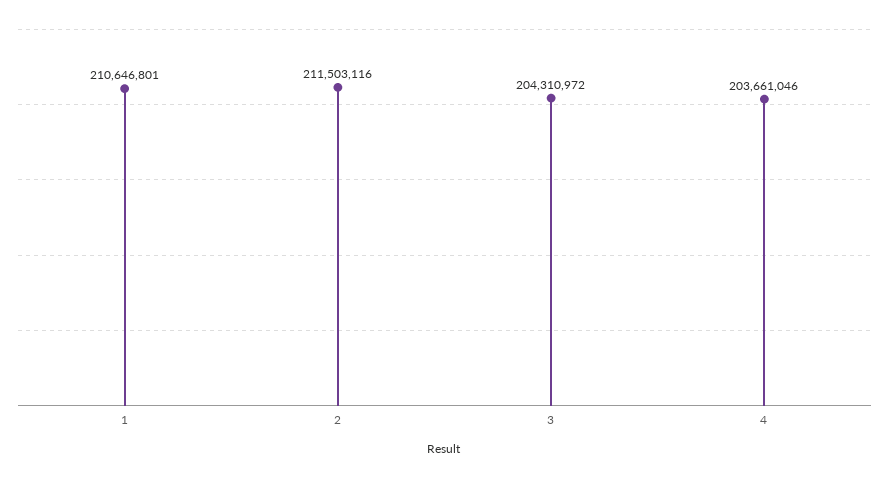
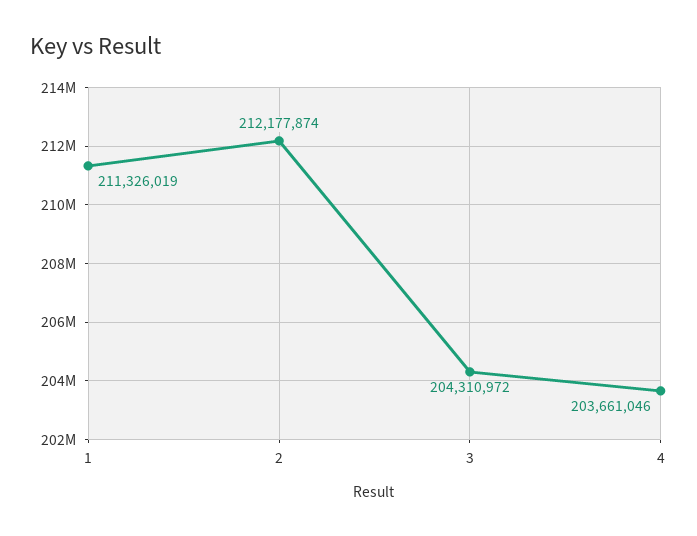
  {
-   "1": 210646801,
+   "1": 211326019,
-   "2": 211503116,
+   "2": 212177874,
    "3": 204310972,
    "4": 203661046
  }

